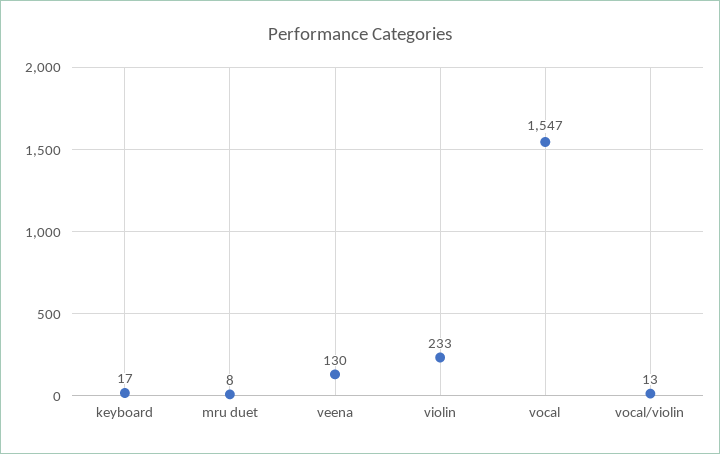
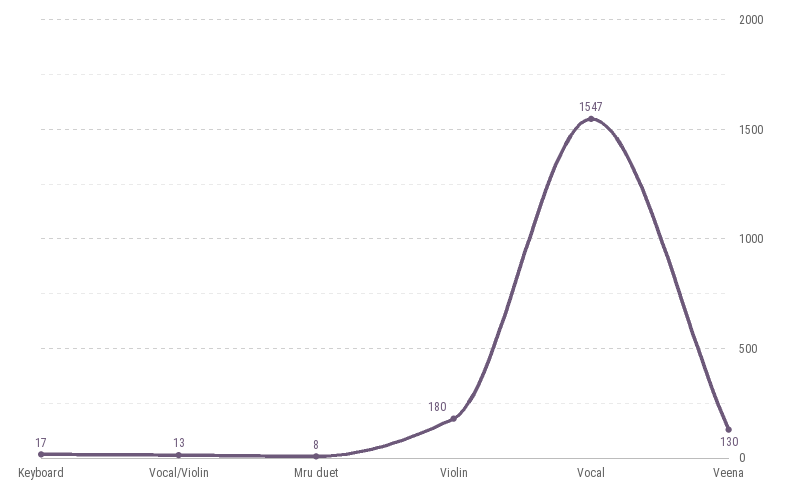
  {
    "keyboard": 17,
    "mru duet": 8,
    "veena": 130,
-   "violin": 233,
+   "violin": 180,
    "vocal": 1547,
    "vocal/violin": 13
  }

